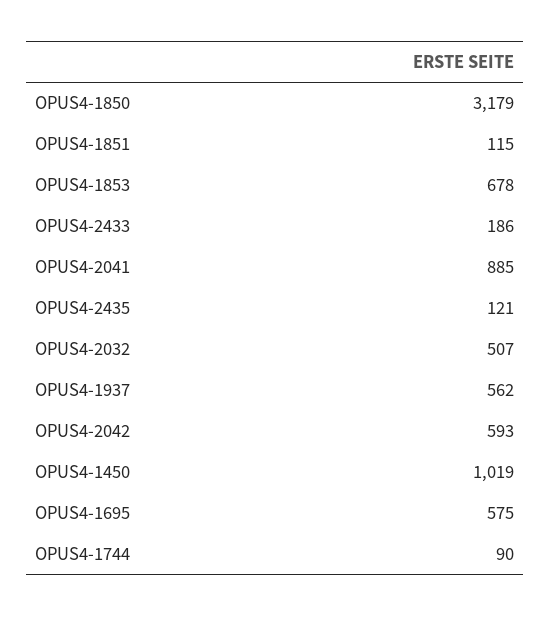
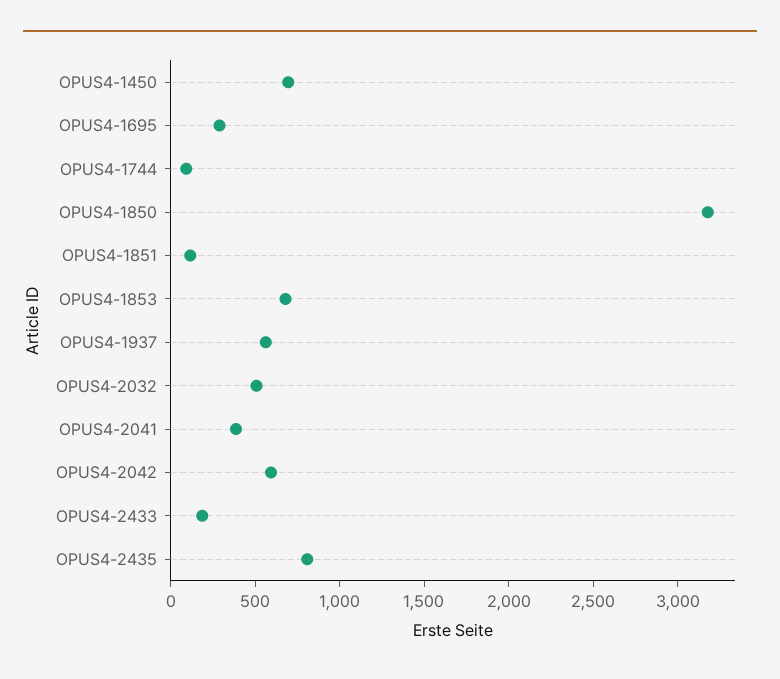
  {
    "OPUS4-1850": 3179,
    "OPUS4-1851": 115,
    "OPUS4-1853": 678,
    "OPUS4-2433": 186,
-   "OPUS4-2041": 885,
+   "OPUS4-2041": 400,
-   "OPUS4-2435": 121,
+   "OPUS4-2435": 800,
    "OPUS4-2032": 507,
    "OPUS4-1937": 562,
    "OPUS4-2042": 593,
-   "OPUS4-1450": 1019,
+   "OPUS4-1450": 700,
-   "OPUS4-1695": 575,
+   "OPUS4-1695": 300,
    "OPUS4-1744": 90
  }

